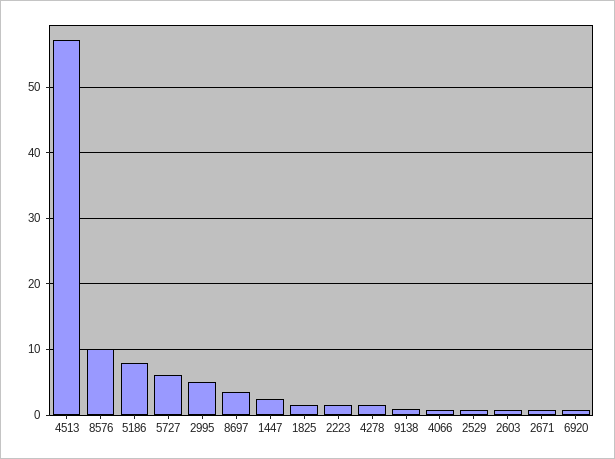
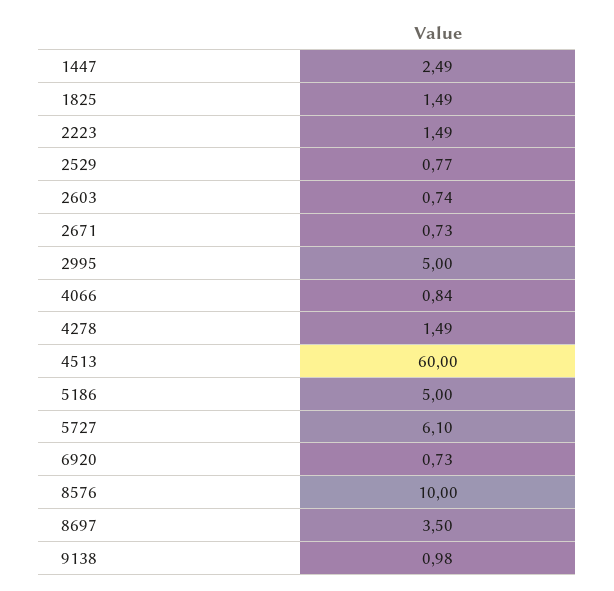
  {
-   "4513": 57,
+   "4513": 60,
    "8576": 10,
-   "5186": 8,
+   "5186": 5,
    "5727": 6.1,
    "2995": 5,
    "8697": 3.5,
    "1447": 2.49,
    "1825": 1.49,
    "2223": 1.49,
    "4278": 1.49,
    "9138": 0.98,
    "4066": 0.84,
    "2529": 0.77,
    "2603": 0.74,
    "2671": 0.73,
    "6920": 0.73
  }

